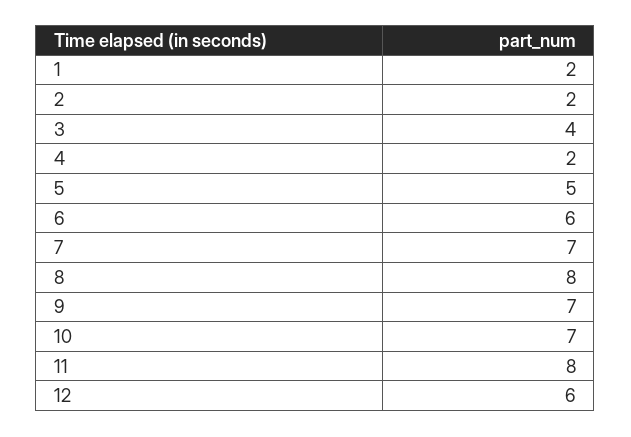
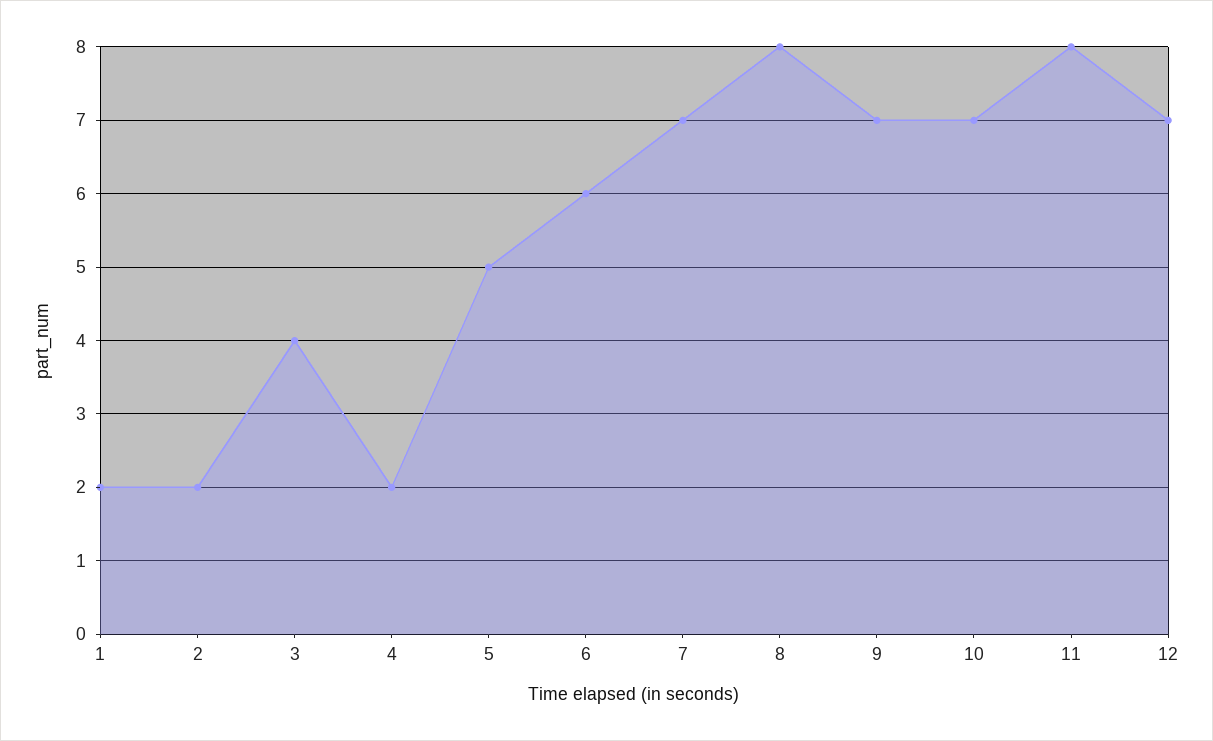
  {
    "1": 2,
    "2": 2,
    "3": 4,
    "4": 2,
    "5": 5,
    "6": 6,
    "7": 7,
    "8": 8,
    "9": 7,
    "10": 7,
    "11": 8,
-   "12": 6
+   "12": 7
  }

